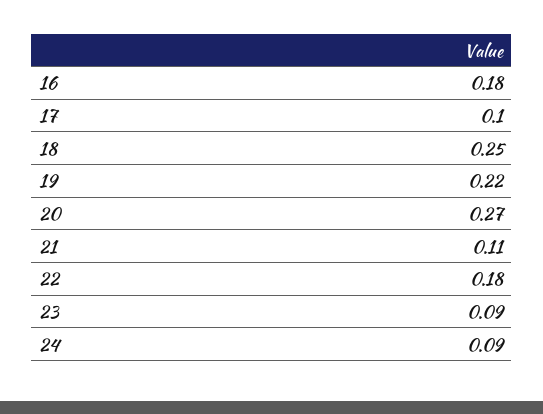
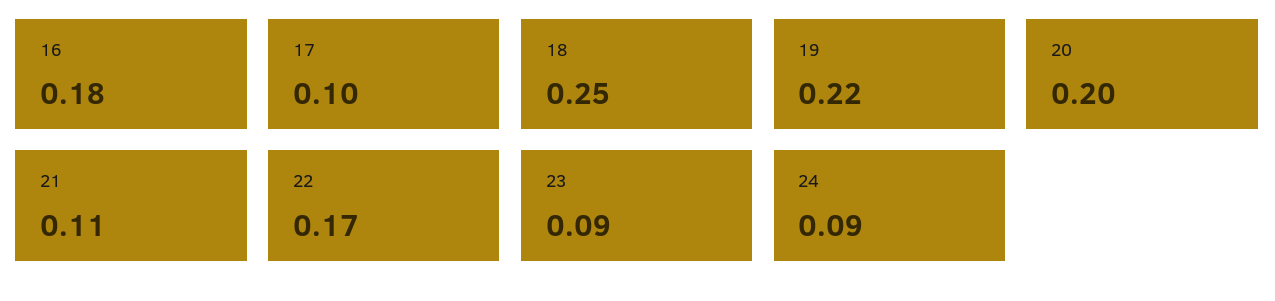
  {
    "16": 0.18,
    "17": 0.1,
    "18": 0.25,
    "19": 0.22,
-   "20": 0.27,
+   "20": 0.2,
    "21": 0.11,
-   "22": 0.18,
+   "22": 0.17,
    "23": 0.09,
    "24": 0.09
  }

